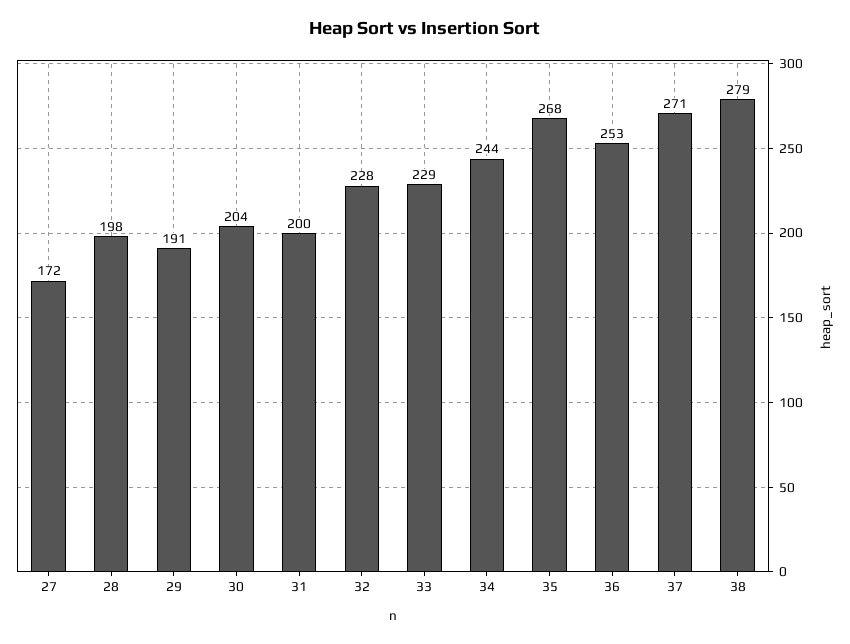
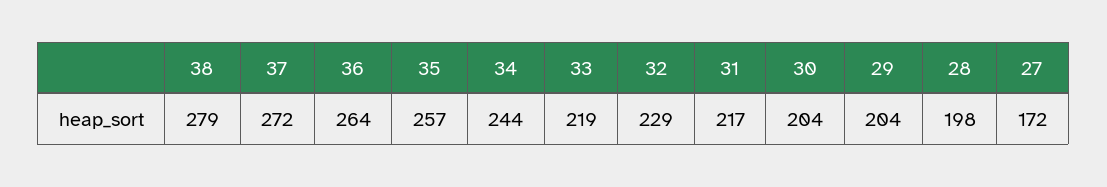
  {
    "27": 172,
    "28": 198,
-   "29": 191,
+   "29": 204,
    "30": 204,
-   "31": 200,
+   "31": 217,
-   "32": 228,
+   "32": 229,
-   "33": 229,
+   "33": 219,
    "34": 244,
-   "35": 268,
+   "35": 257,
-   "36": 253,
+   "36": 264,
-   "37": 271,
+   "37": 272,
    "38": 279
  }

